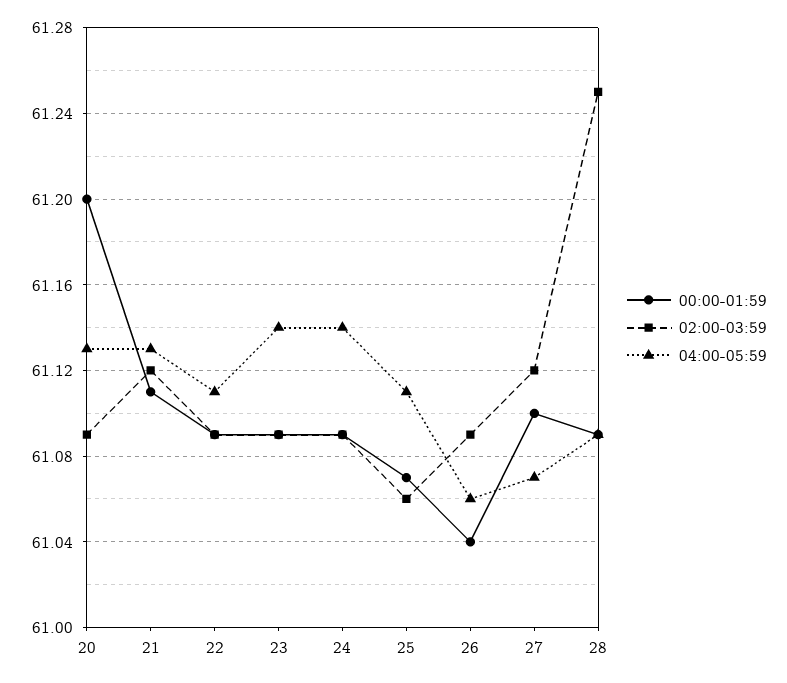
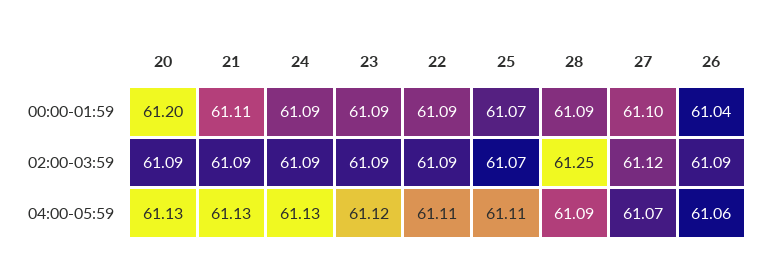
  {
    "00:00-01:59": {
      "20": 61.2,
      "21": 61.11,
      "22": 61.09,
      "23": 61.09,
      "24": 61.09,
      "25": 61.07,
      "26": 61.04,
      "27": 61.1,
      "28": 61.09
    },
    "02:00-03:59": {
      "20": 61.09,
-     "21": 61.12,
+     "21": 61.09,
      "22": 61.09,
      "23": 61.09,
      "24": 61.09,
-     "25": 61.06,
+     "25": 61.07,
      "26": 61.09,
      "27": 61.12,
      "28": 61.25
    },
    "04:00-05:59": {
      "20": 61.13,
      "21": 61.13,
      "22": 61.11,
-     "23": 61.14,
+     "23": 61.12,
-     "24": 61.14,
+     "24": 61.13,
      "25": 61.11,
      "26": 61.06,
      "27": 61.07,
      "28": 61.09
    }
  }

